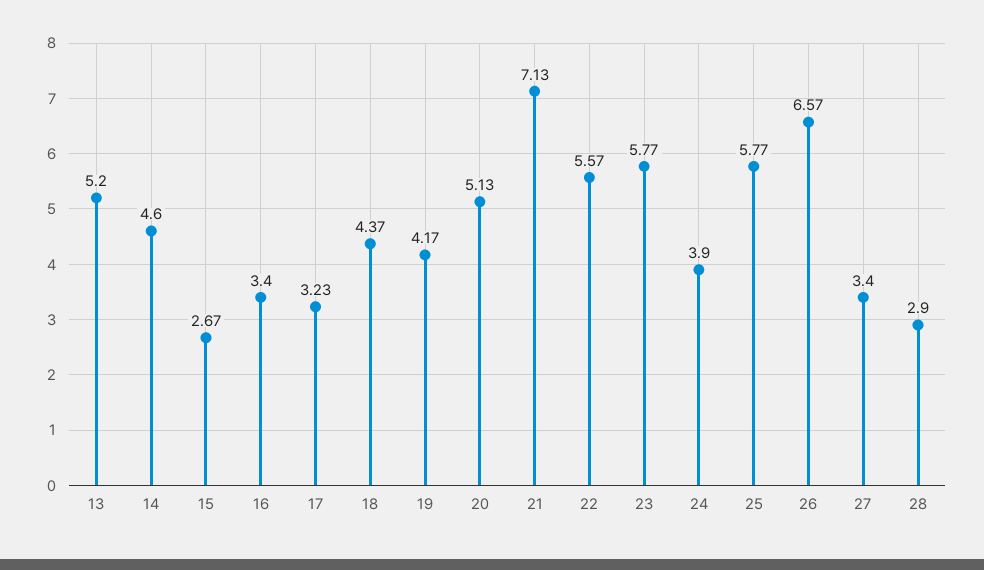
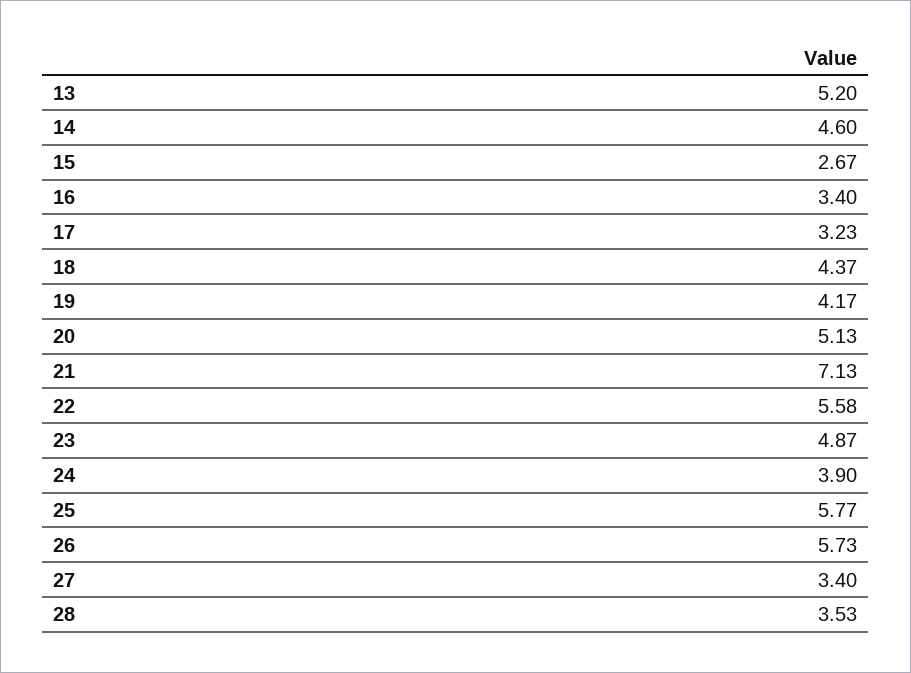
  {
    "13": 5.2,
    "14": 4.6,
    "15": 2.67,
    "16": 3.4,
    "17": 3.23,
    "18": 4.37,
    "19": 4.17,
    "20": 5.13,
    "21": 7.13,
-   "22": 5.57,
+   "22": 5.58,
-   "23": 5.77,
+   "23": 4.87,
    "24": 3.9,
    "25": 5.77,
-   "26": 6.57,
+   "26": 5.73,
    "27": 3.4,
-   "28": 2.9
+   "28": 3.53
  }

